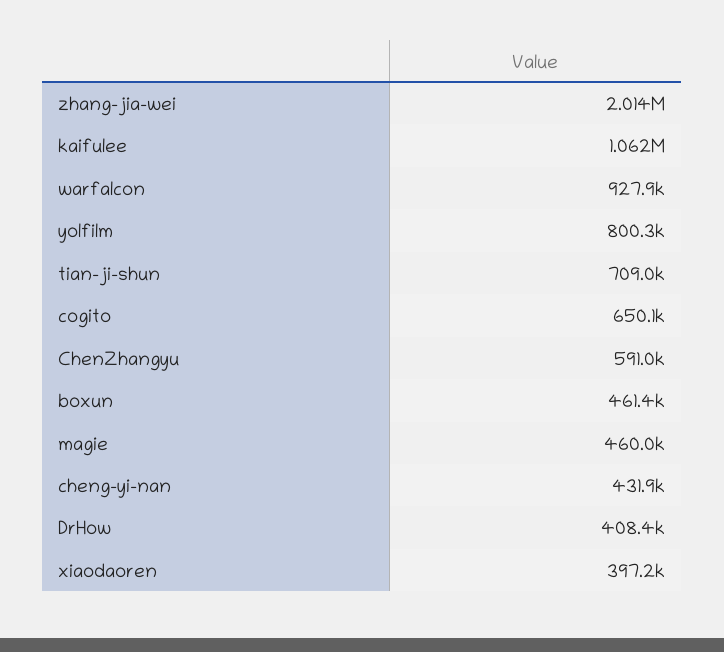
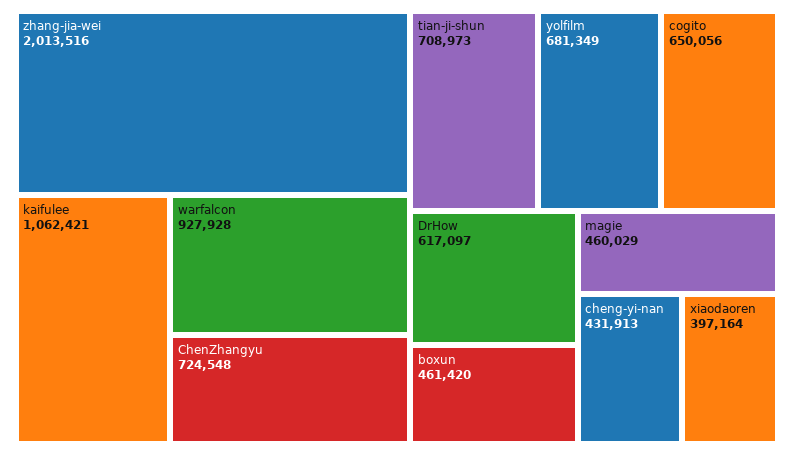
  {
    "zhang-jia-wei": 2013516,
    "kaifulee": 1062421,
    "warfalcon": 927928,
-   "yolfilm": 800300,
+   "yolfilm": 681349,
    "tian-ji-shun": 708973,
    "cogito": 650056,
-   "ChenZhangyu": 591000,
+   "ChenZhangyu": 724548,
    "boxun": 461420,
    "magie": 460029,
    "cheng-yi-nan": 431913,
-   "DrHow": 408400,
+   "DrHow": 617097,
    "xiaodaoren": 397164
  }

